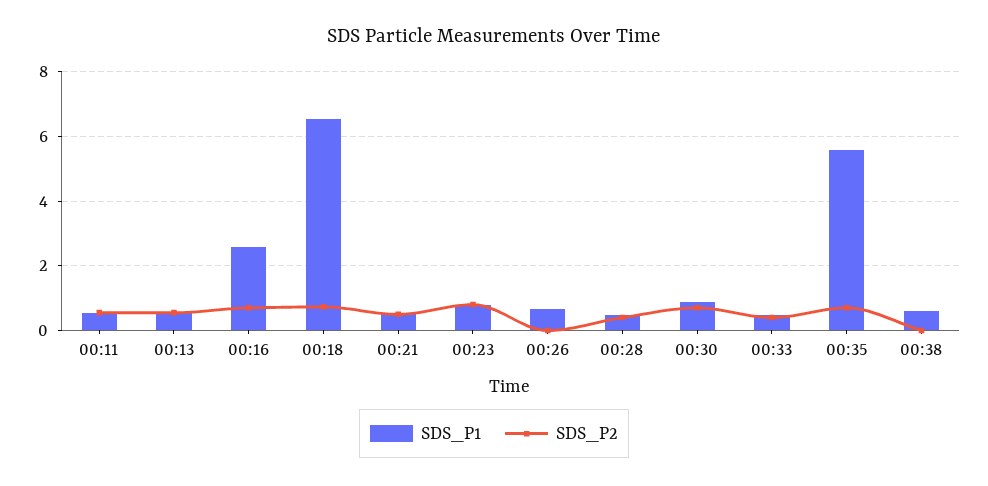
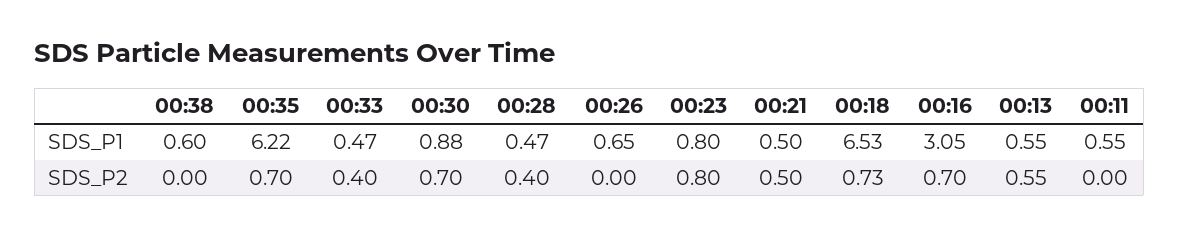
  {
    "SDS_P1": {
      "00:11": 0.55,
      "00:13": 0.55,
-     "00:16": 2.6,
+     "00:16": 3.05,
      "00:18": 6.53,
      "00:21": 0.5,
      "00:23": 0.8,
      "00:26": 0.65,
      "00:28": 0.47,
      "00:30": 0.88,
      "00:33": 0.47,
-     "00:35": 5.6,
+     "00:35": 6.22,
      "00:38": 0.6
    },
    "SDS_P2": {
-     "00:11": 0.6,
+     "00:11": 0,
      "00:13": 0.55,
      "00:16": 0.7,
      "00:18": 0.73,
      "00:21": 0.5,
      "00:23": 0.8,
      "00:26": 0,
      "00:28": 0.4,
      "00:30": 0.7,
      "00:33": 0.4,
      "00:35": 0.7,
      "00:38": 0
    }
  }

